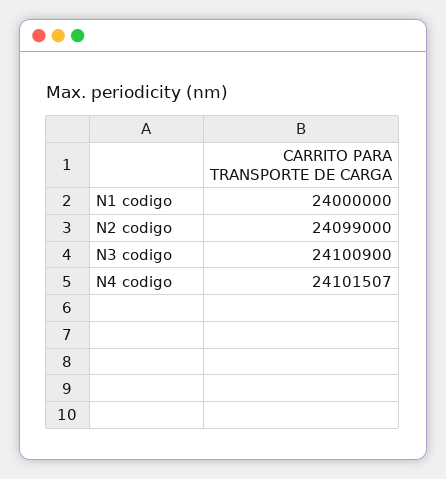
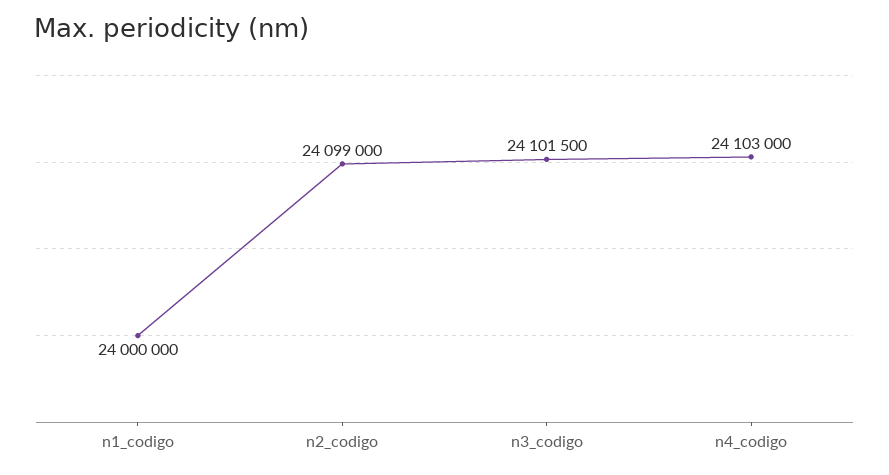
  {
    "N1 codigo": 24000000,
    "N2 codigo": 24099000,
-   "N3 codigo": 24100900,
+   "N3 codigo": 24101500,
-   "N4 codigo": 24101507
+   "N4 codigo": 24103000
  }

